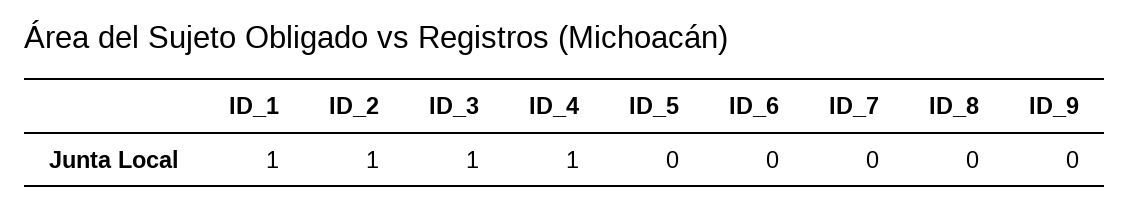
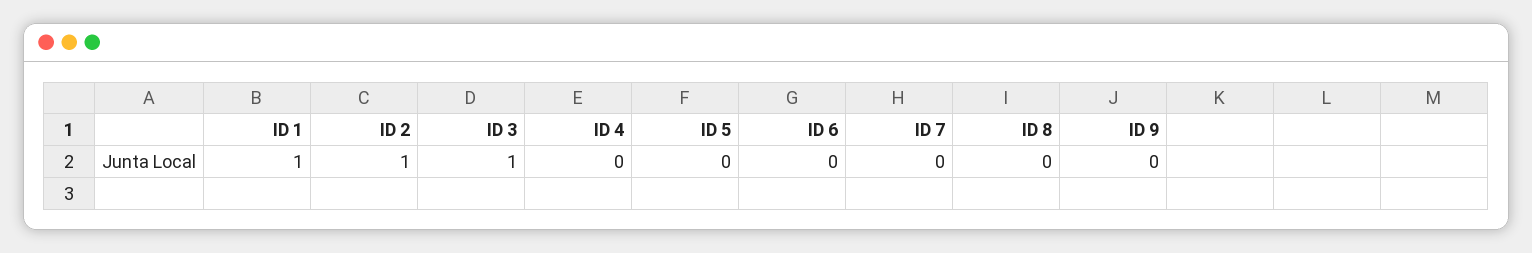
  {
    "ID_1": 1,
    "ID_2": 1,
    "ID_3": 1,
-   "ID_4": 1,
+   "ID_4": 0,
    "ID_5": 0,
    "ID_6": 0,
    "ID_7": 0,
    "ID_8": 0,
    "ID_9": 0
  }

